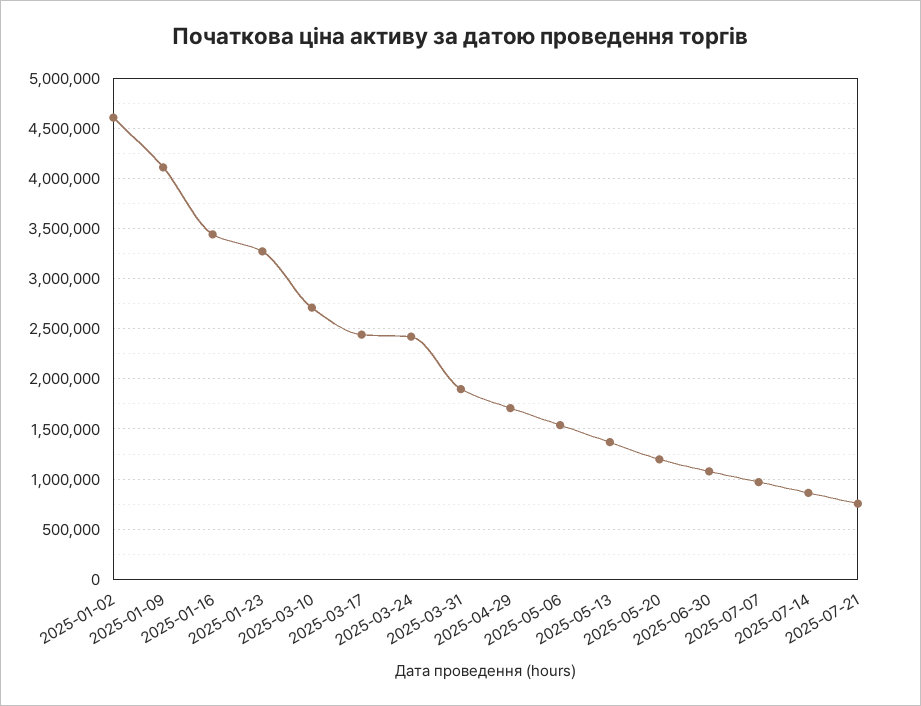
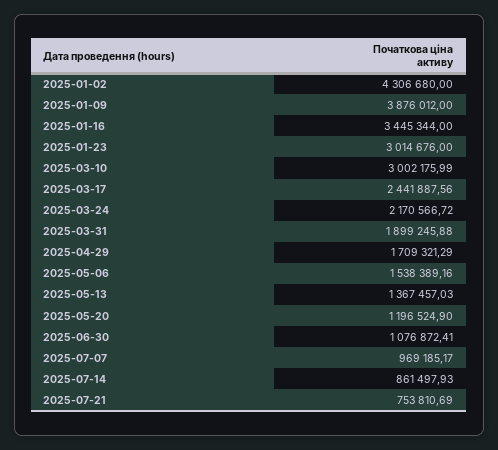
  {
-   "2025-01-02": 4600000,
+   "2025-01-02": 4306680,
-   "2025-01-09": 4100000,
+   "2025-01-09": 3876012,
    "2025-01-16": 3445344,
-   "2025-01-23": 3300000,
+   "2025-01-23": 3014676,
-   "2025-03-10": 2700000,
+   "2025-03-10": 3002175.99,
    "2025-03-17": 2441887.56,
-   "2025-03-24": 2400000,
+   "2025-03-24": 2170566.72,
    "2025-03-31": 1899245.88,
    "2025-04-29": 1709321.29,
    "2025-05-06": 1538389.16,
    "2025-05-13": 1367457.03,
    "2025-05-20": 1196524.9,
    "2025-06-30": 1076872.41,
    "2025-07-07": 969185.17,
    "2025-07-14": 861497.93,
    "2025-07-21": 753810.69
  }

